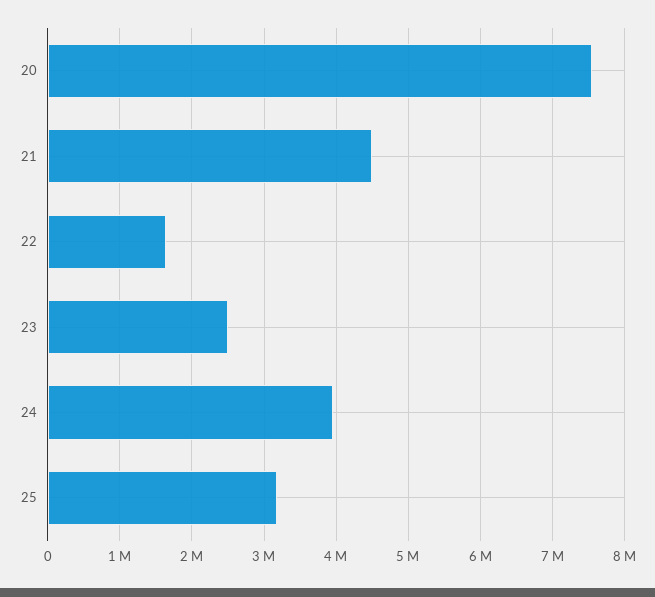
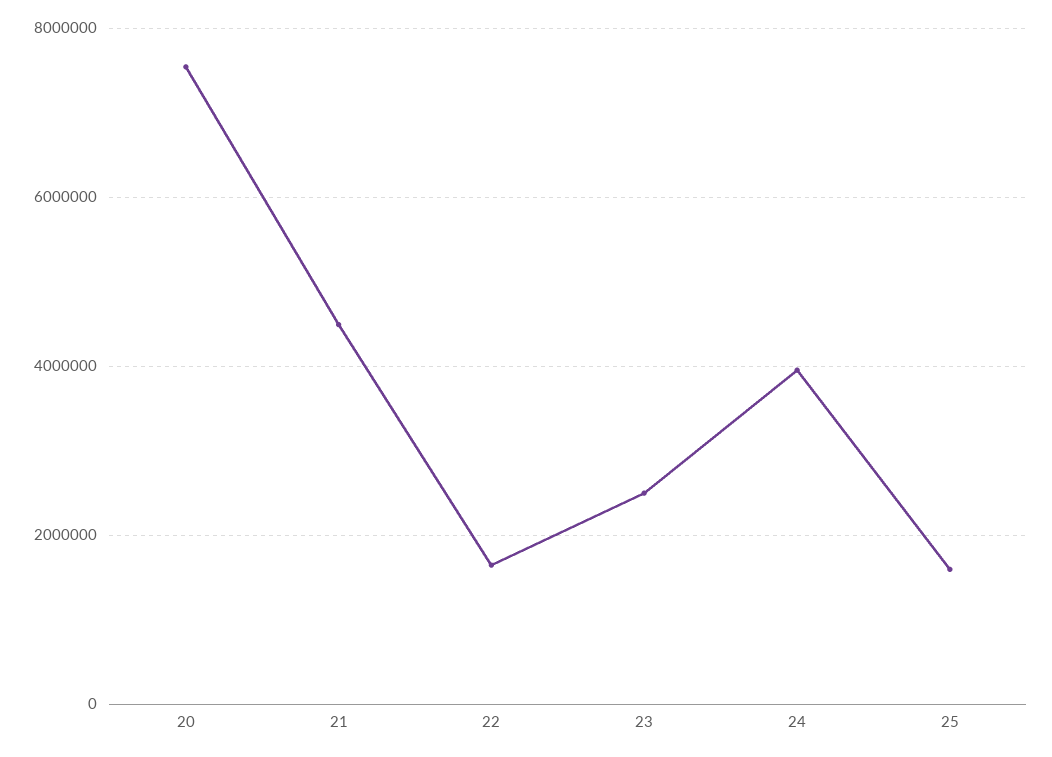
  {
    "20": 7500000,
    "21": 4500000,
    "22": 1600000,
    "23": 2500000,
    "24": 4000000,
-   "25": 3200000
+   "25": 1600000
  }

